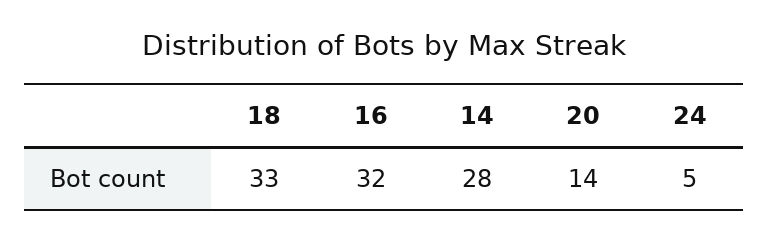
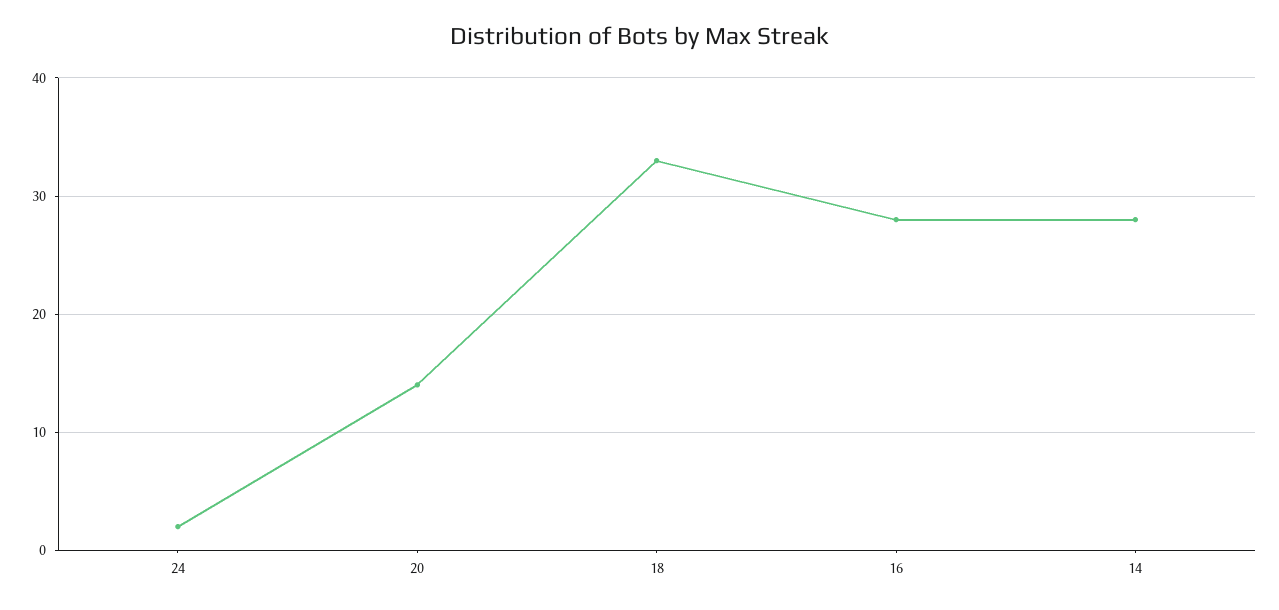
  {
    "18": 33,
-   "16": 32,
+   "16": 28,
    "14": 28,
    "20": 14,
-   "24": 5
+   "24": 2
  }

